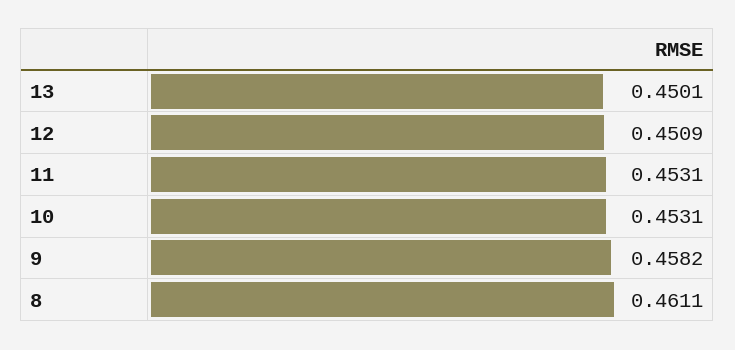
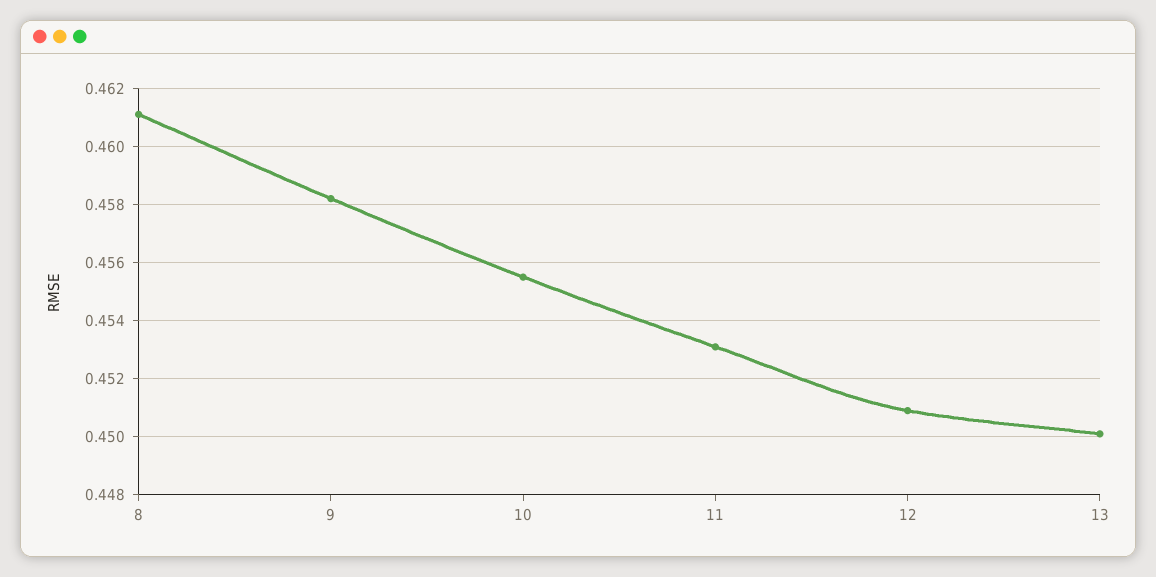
  {
    "13": 0.4501,
    "12": 0.4509,
    "11": 0.4531,
-   "10": 0.4531,
+   "10": 0.4555,
    "9": 0.4582,
    "8": 0.4611
  }

